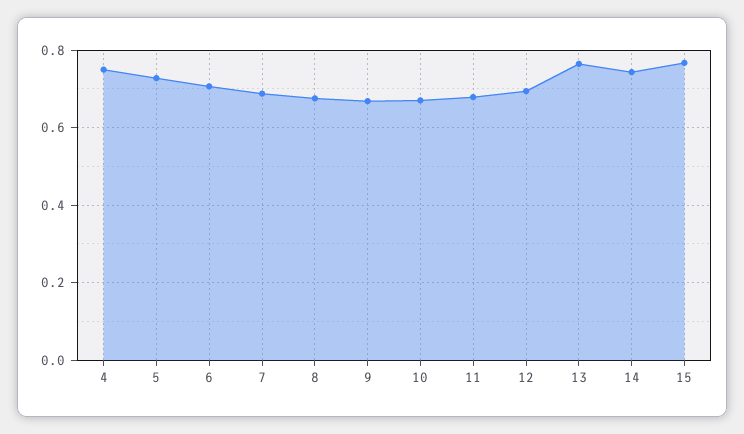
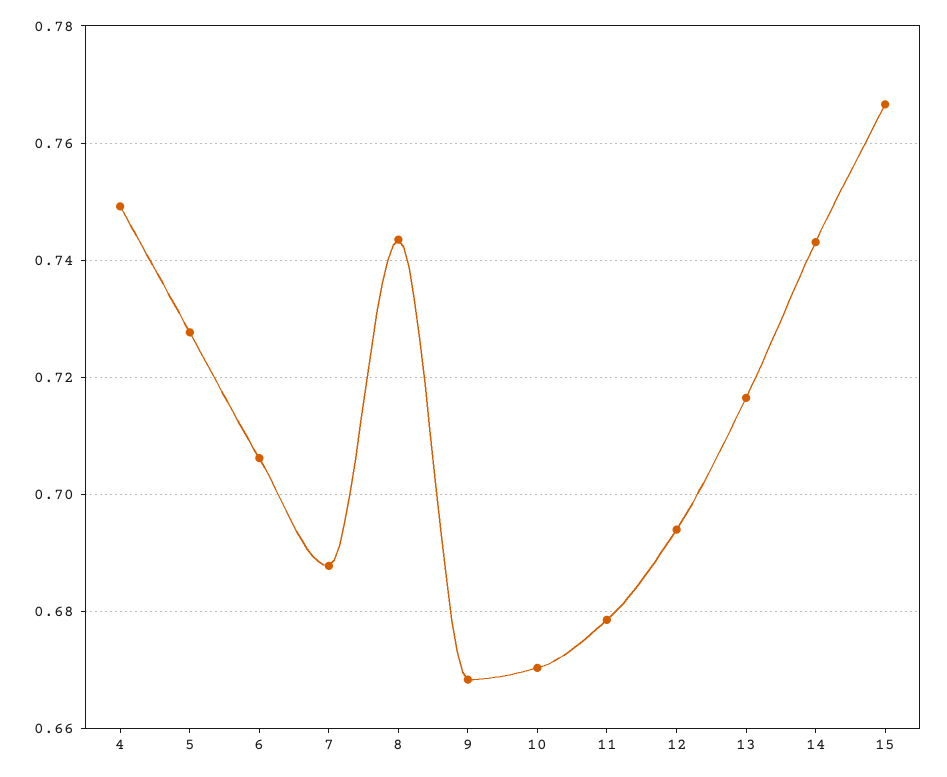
  {
    "4": 0.75,
    "5": 0.728,
    "6": 0.706,
    "7": 0.688,
-   "8": 0.68,
+   "8": 0.744,
    "9": 0.668,
    "10": 0.67,
    "11": 0.678,
    "12": 0.694,
-   "13": 0.76,
+   "13": 0.716,
    "14": 0.744,
    "15": 0.766
  }

